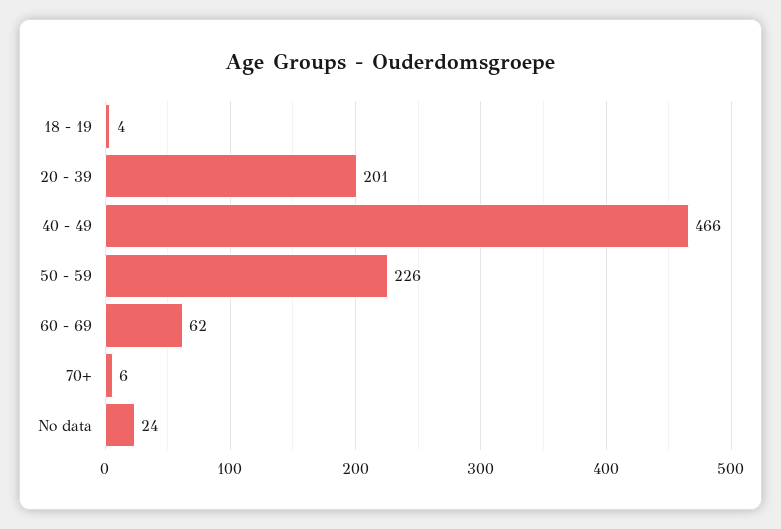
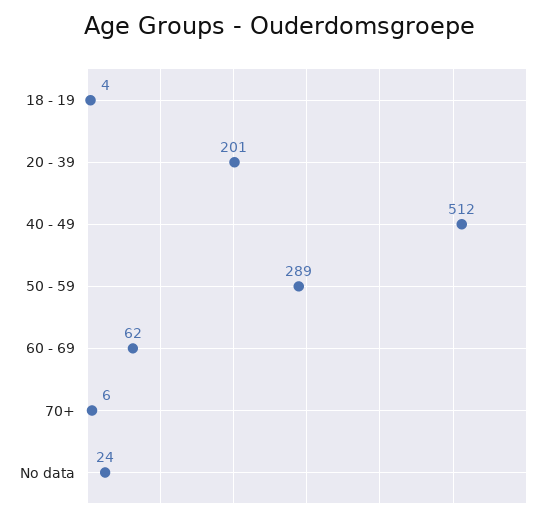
  {
    "18 - 19": 4,
    "20 - 39": 201,
-   "40 - 49": 466,
+   "40 - 49": 512,
-   "50 - 59": 226,
+   "50 - 59": 289,
    "60 - 69": 62,
    "70+": 6,
    "No data": 24
  }

